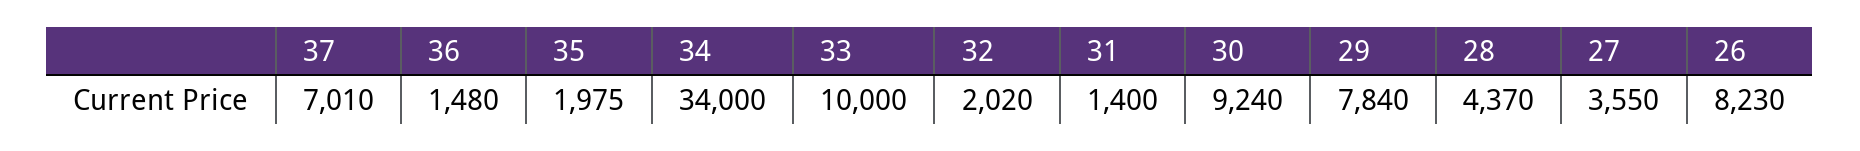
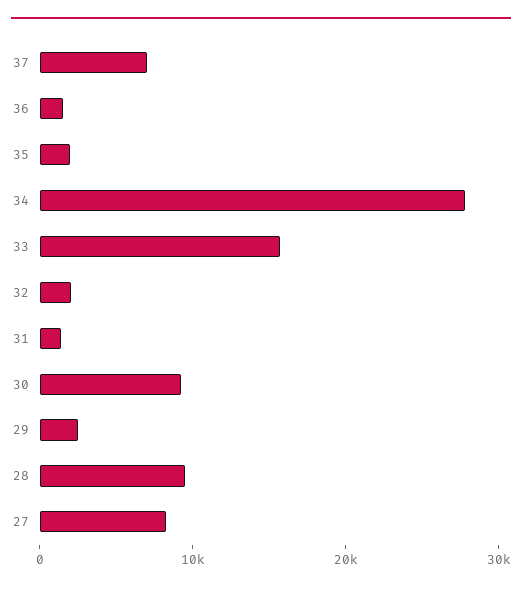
  {
    "37": 7010,
    "36": 1480,
    "35": 1975,
-   "34": 34000,
+   "34": 28000,
-   "33": 10000,
+   "33": 16000,
    "32": 2020,
    "31": 1400,
    "30": 9240,
-   "29": 7840,
+   "29": 2000,
-   "28": 4370,
+   "28": 10000,
-   "27": 3550,
+   "27": 8000
-   "26": 8230
  }

